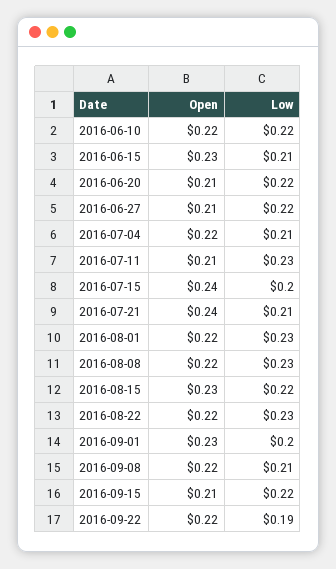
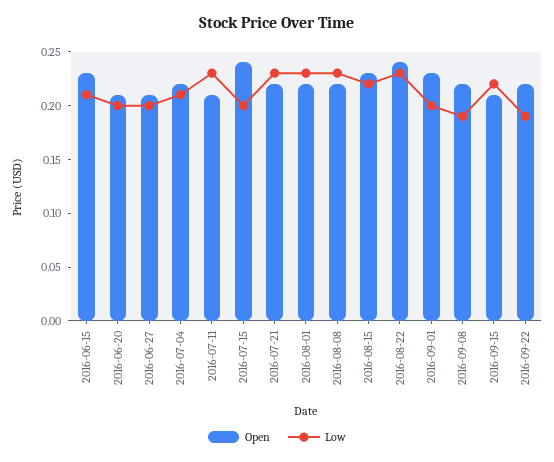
  {
    "Open": {
-     "2016-06-10": 0.22,
      "2016-06-15": 0.23,
      "2016-06-20": 0.21,
      "2016-06-27": 0.21,
      "2016-07-04": 0.22,
      "2016-07-11": 0.21,
      "2016-07-15": 0.24,
-     "2016-07-21": 0.24,
+     "2016-07-21": 0.22,
      "2016-08-01": 0.22,
      "2016-08-08": 0.22,
      "2016-08-15": 0.23,
-     "2016-08-22": 0.22,
+     "2016-08-22": 0.24,
      "2016-09-01": 0.23,
      "2016-09-08": 0.22,
      "2016-09-15": 0.21,
      "2016-09-22": 0.22
    },
    "Low": {
-     "2016-06-10": 0.22,
      "2016-06-15": 0.21,
-     "2016-06-20": 0.22,
+     "2016-06-20": 0.2,
-     "2016-06-27": 0.22,
+     "2016-06-27": 0.2,
      "2016-07-04": 0.21,
      "2016-07-11": 0.23,
      "2016-07-15": 0.2,
-     "2016-07-21": 0.21,
+     "2016-07-21": 0.23,
      "2016-08-01": 0.23,
      "2016-08-08": 0.23,
      "2016-08-15": 0.22,
      "2016-08-22": 0.23,
      "2016-09-01": 0.2,
-     "2016-09-08": 0.21,
+     "2016-09-08": 0.19,
      "2016-09-15": 0.22,
      "2016-09-22": 0.19
    }
  }

